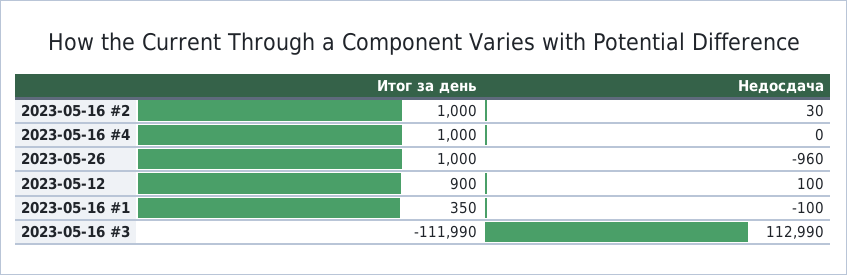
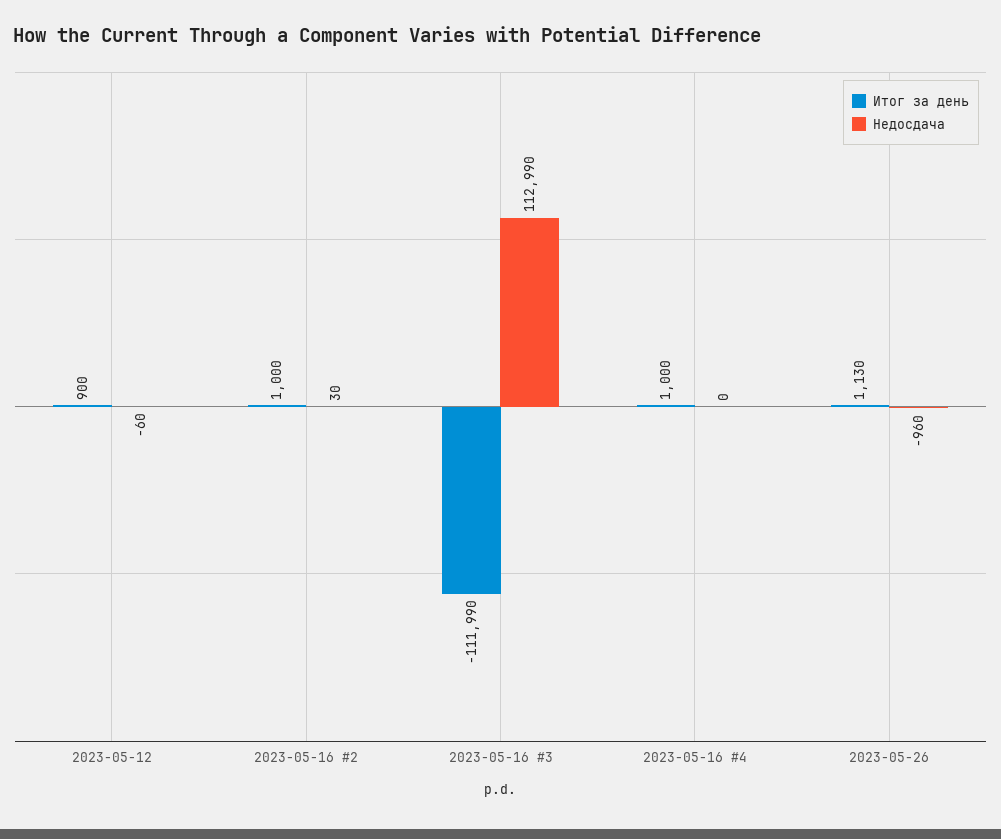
  {
    "Итог за день": {
      "2023-05-16 #2": 1000,
      "2023-05-16 #4": 1000,
-     "2023-05-26": 1000,
+     "2023-05-26": 1130,
      "2023-05-12": 900,
-     "2023-05-16 #1": 350,
      "2023-05-16 #3": -111990
    },
    "Недосдача": {
      "2023-05-16 #2": 30,
      "2023-05-16 #4": 0,
      "2023-05-26": -960,
-     "2023-05-12": 100,
+     "2023-05-12": -60,
-     "2023-05-16 #1": -100,
      "2023-05-16 #3": 112990
    }
  }

